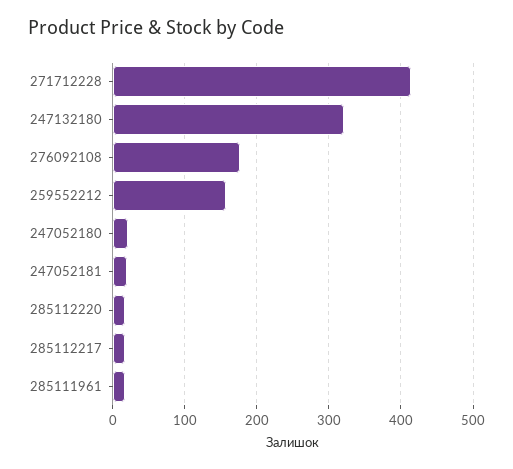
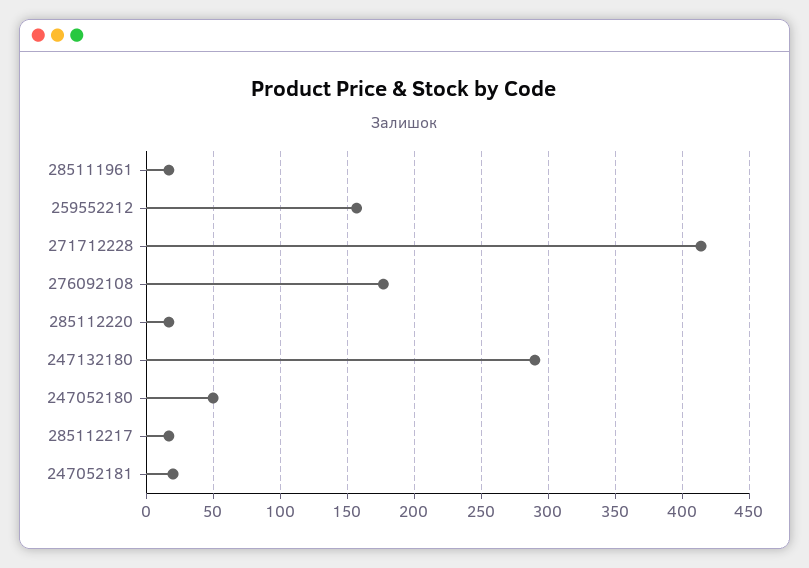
  {
    "271712228": 415,
-   "247132180": 320,
+   "247132180": 290,
    "276092108": 175,
    "259552212": 155,
-   "247052180": 20,
+   "247052180": 50,
    "247052181": 20,
    "285112220": 15,
    "285112217": 15,
    "285111961": 15
  }

